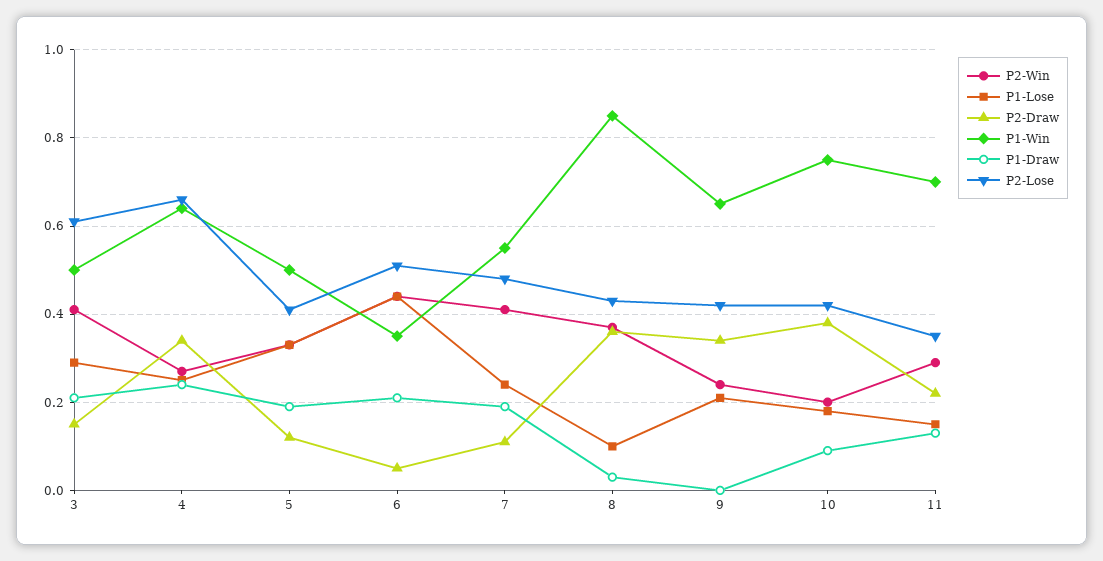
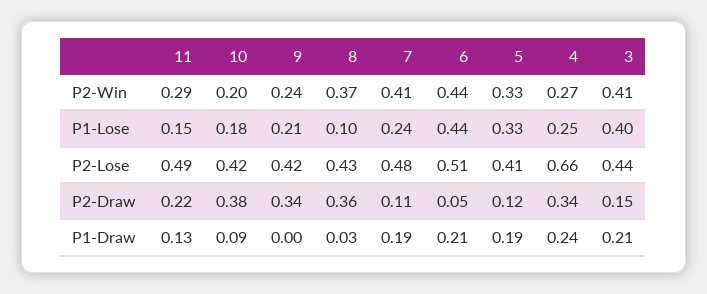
  {
    "P2-Win": {
      "3": 0.41,
      "4": 0.27,
      "5": 0.33,
      "6": 0.44,
      "7": 0.41,
      "8": 0.37,
      "9": 0.24,
      "10": 0.2,
      "11": 0.29
    },
    "P1-Lose": {
-     "3": 0.3,
+     "3": 0.4,
      "4": 0.25,
      "5": 0.33,
      "6": 0.44,
      "7": 0.24,
      "8": 0.1,
      "9": 0.21,
      "10": 0.18,
      "11": 0.15
    },
    "P2-Draw": {
      "3": 0.15,
      "4": 0.34,
      "5": 0.12,
      "6": 0.05,
      "7": 0.11,
      "8": 0.36,
      "9": 0.34,
      "10": 0.38,
      "11": 0.22
    },
-   "P1-Win": {
-     "3": 0.5,
-     "4": 0.65,
-     "5": 0.5,
-     "6": 0.35,
-     "7": 0.55,
-     "8": 0.85,
-     "9": 0.65,
-     "10": 0.75,
-     "11": 0.7
-   },
    "P1-Draw": {
      "3": 0.21,
      "4": 0.24,
      "5": 0.19,
      "6": 0.21,
      "7": 0.19,
      "8": 0.03,
      "9": 0,
      "10": 0.09,
      "11": 0.13
    },
    "P2-Lose": {
-     "3": 0.6,
+     "3": 0.44,
      "4": 0.66,
      "5": 0.41,
      "6": 0.51,
      "7": 0.48,
      "8": 0.43,
      "9": 0.42,
      "10": 0.42,
-     "11": 0.35
+     "11": 0.49
    }
  }

